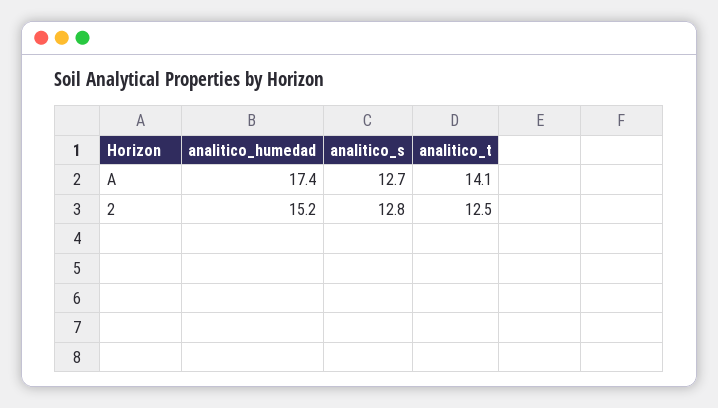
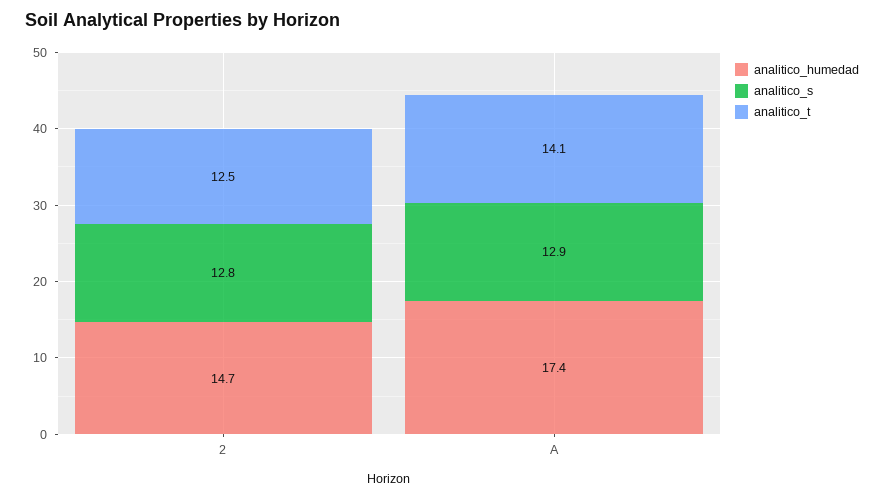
  {
    "analitico_humedad": {
      "A": 17.4,
-     "2": 15.2
+     "2": 14.7
    },
    "analitico_s": {
-     "A": 12.7,
+     "A": 12.9,
      "2": 12.8
    },
    "analitico_t": {
      "A": 14.1,
      "2": 12.5
    }
  }

